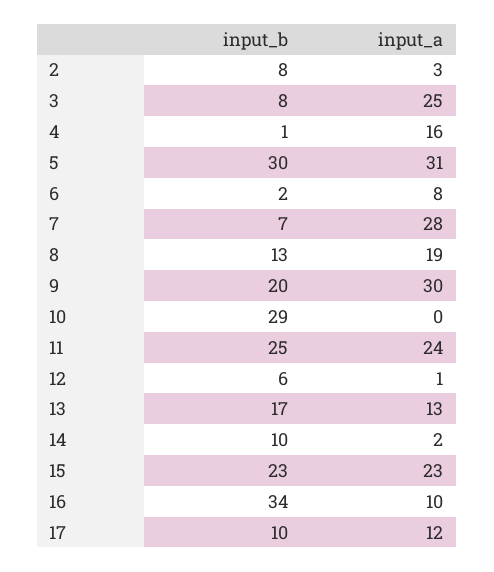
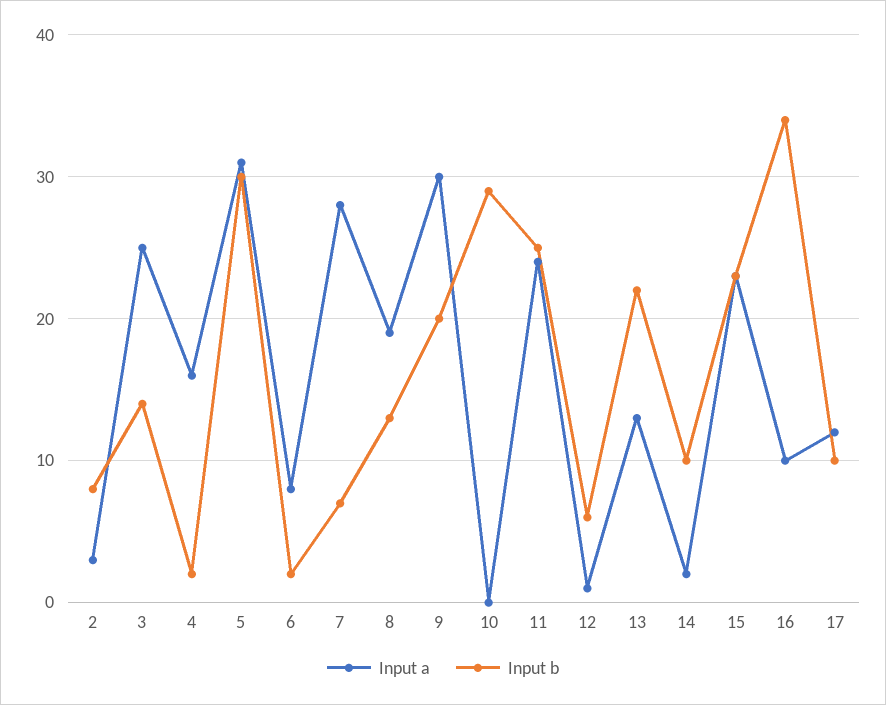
  {
    "input_b": {
      "2": 8,
-     "3": 8,
+     "3": 14,
-     "4": 1,
+     "4": 2,
      "5": 30,
      "6": 2,
      "7": 7,
      "8": 13,
      "9": 20,
      "10": 29,
      "11": 25,
      "12": 6,
-     "13": 17,
+     "13": 22,
      "14": 10,
      "15": 23,
      "16": 34,
      "17": 10
    },
    "input_a": {
      "2": 3,
      "3": 25,
      "4": 16,
      "5": 31,
      "6": 8,
      "7": 28,
      "8": 19,
      "9": 30,
      "10": 0,
      "11": 24,
      "12": 1,
      "13": 13,
      "14": 2,
      "15": 23,
      "16": 10,
      "17": 12
    }
  }

